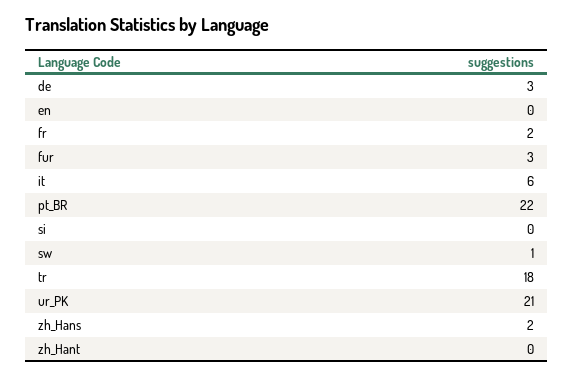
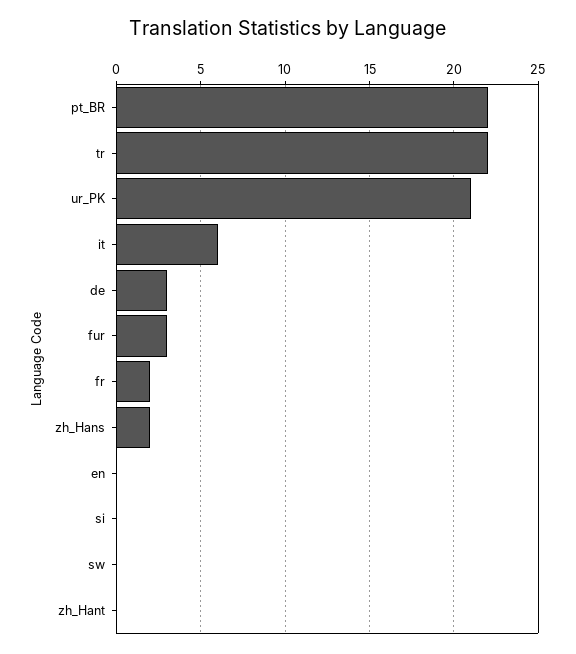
  {
    "de": 3,
    "en": 0,
    "fr": 2,
    "fur": 3,
    "it": 6,
    "pt_BR": 22,
    "si": 0,
-   "sw": 1,
+   "sw": 0,
-   "tr": 18,
+   "tr": 22,
    "ur_PK": 21,
    "zh_Hans": 2,
    "zh_Hant": 0
  }

